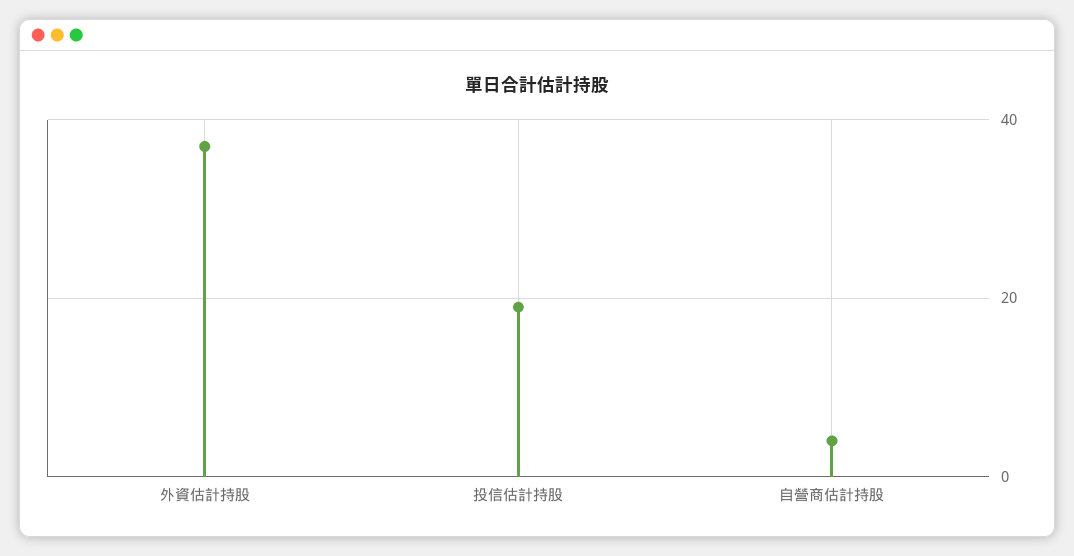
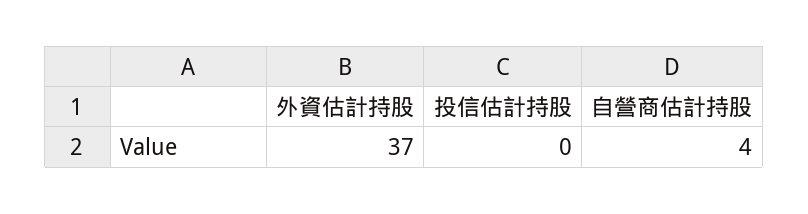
  {
    "外資估計持股": 37,
-   "投信估計持股": 20,
+   "投信估計持股": 0,
    "自營商估計持股": 4
  }

